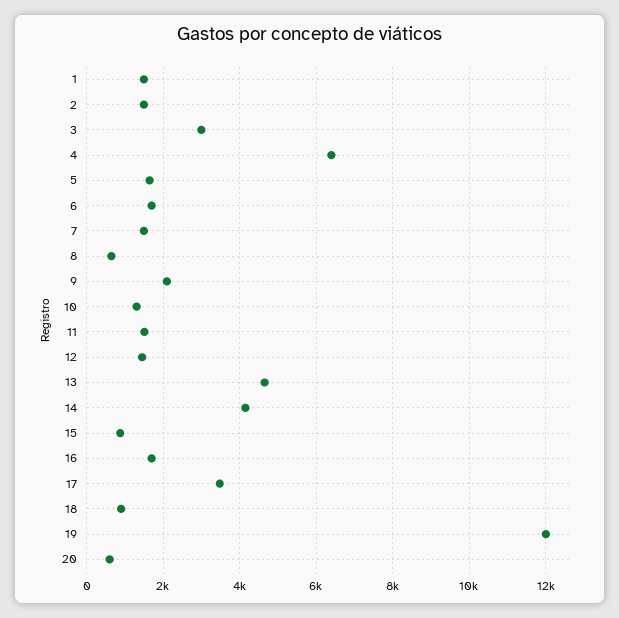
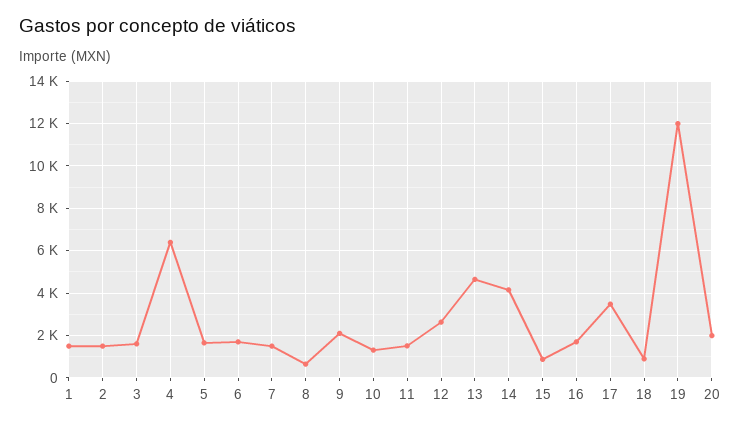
  {
    "1": 1600,
    "2": 1600,
-   "3": 3000,
+   "3": 1500,
    "4": 6400,
    "5": 1600,
    "6": 1800,
    "7": 1600,
    "8": 600,
    "9": 2200,
    "10": 1400,
    "11": 1600,
-   "12": 1400,
+   "12": 2500,
    "13": 4600,
    "14": 4200,
    "15": 800,
    "16": 1800,
    "17": 3400,
    "18": 1000,
    "19": 12000,
-   "20": 600
+   "20": 2000
  }

